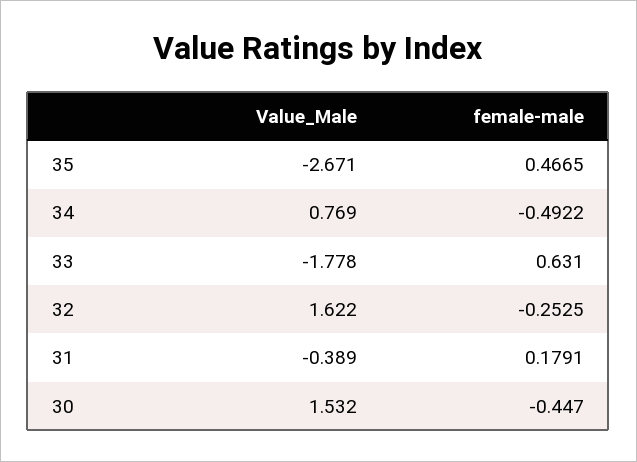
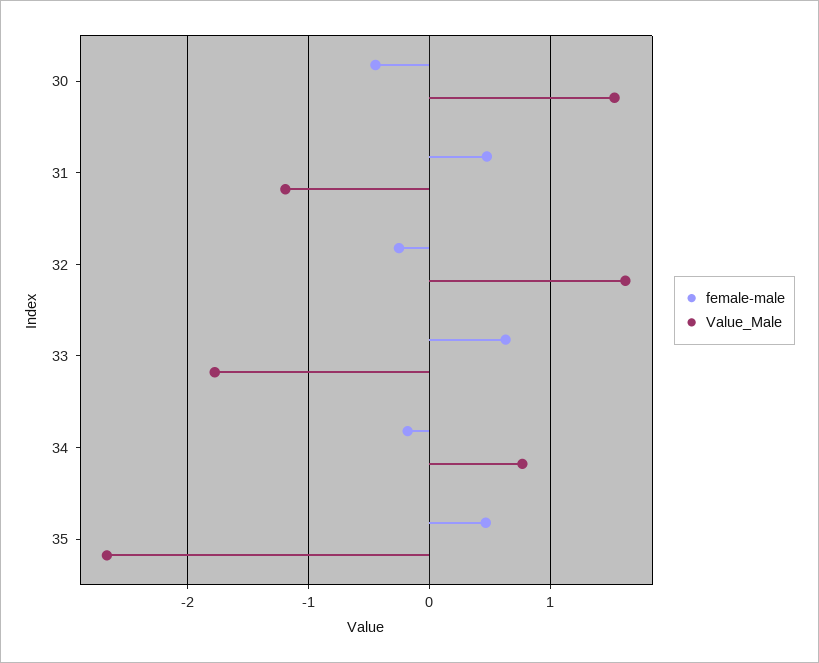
  {
    "Value_Male": {
      "35": -2.671,
      "34": 0.769,
      "33": -1.778,
      "32": 1.622,
-     "31": -0.389,
+     "31": -1.2,
      "30": 1.532
    },
    "female-male": {
      "35": 0.4665,
-     "34": -0.4922,
+     "34": -0.2,
      "33": 0.631,
      "32": -0.2525,
-     "31": 0.1791,
+     "31": 0.5,
      "30": -0.447
    }
  }

